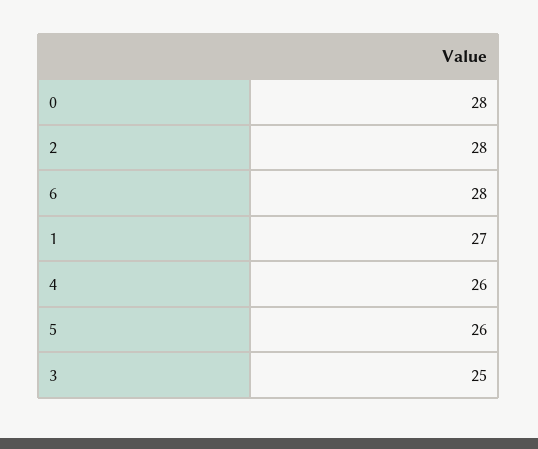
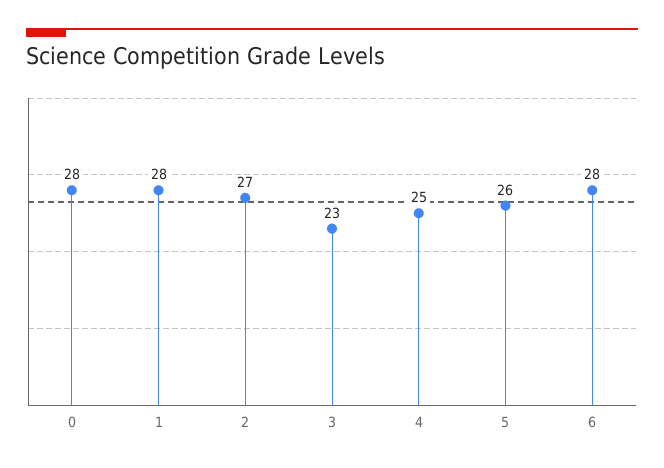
  {
    "0": 28,
-   "2": 28,
+   "2": 27,
    "6": 28,
-   "1": 27,
+   "1": 28,
-   "4": 26,
+   "4": 25,
    "5": 26,
-   "3": 25
+   "3": 23
  }

